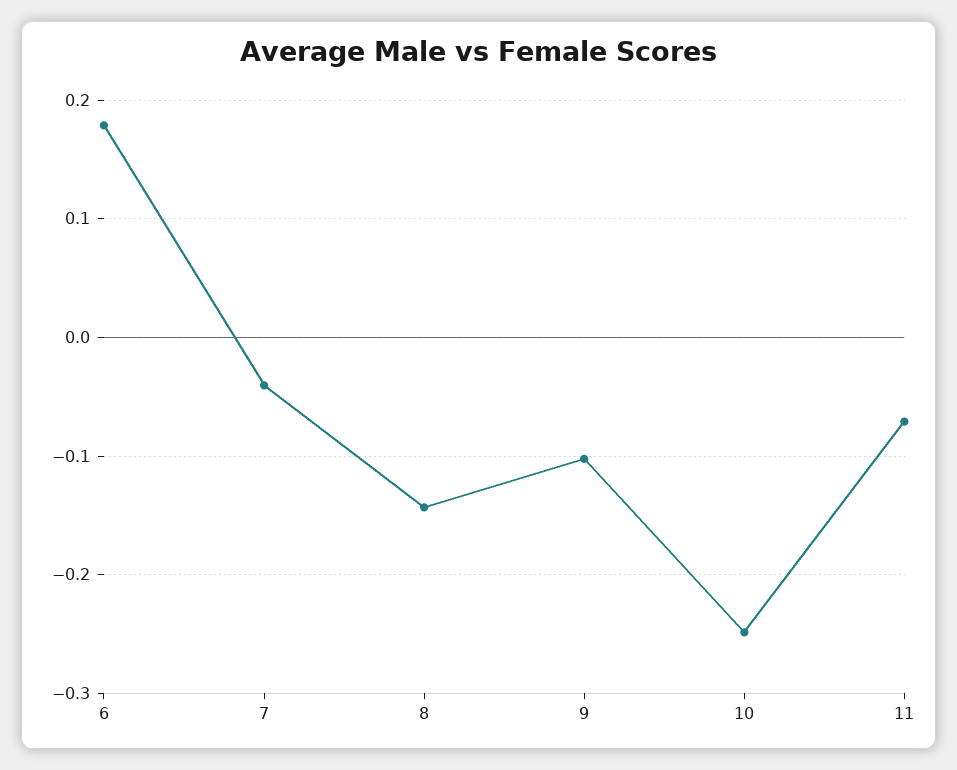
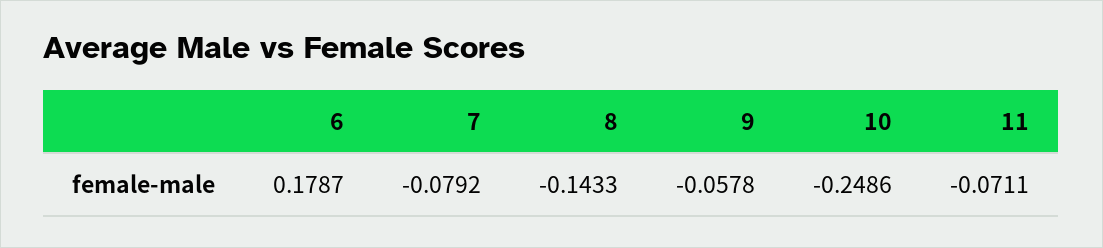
  {
    "6": 0.1787,
-   "7": -0.04,
+   "7": -0.0792,
    "8": -0.1433,
-   "9": -0.1,
+   "9": -0.0578,
    "10": -0.2486,
    "11": -0.0711
  }

